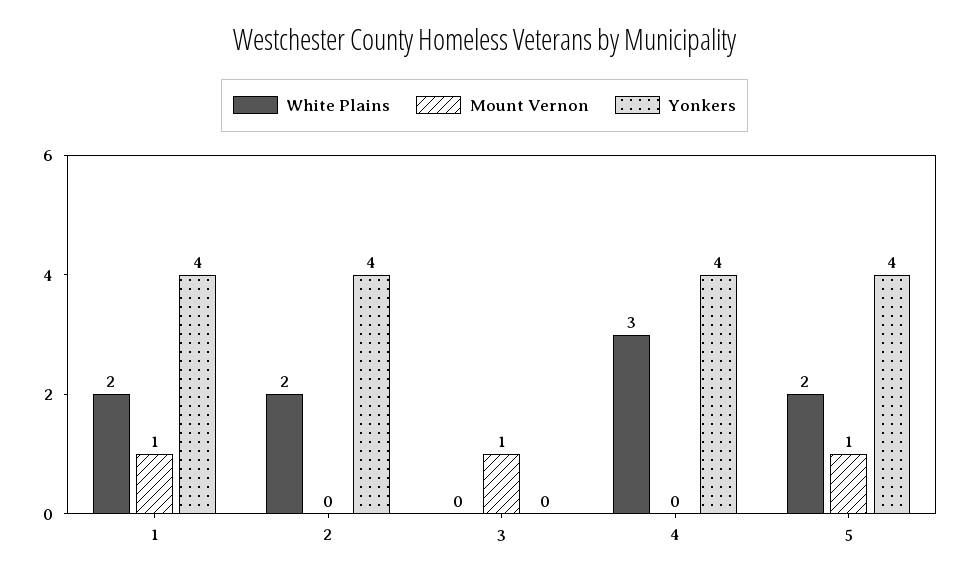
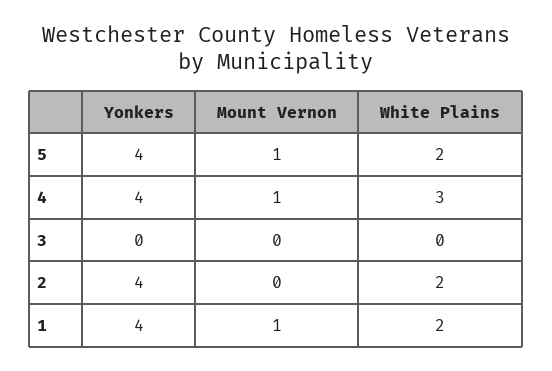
  {
    "White Plains": {
      "1": 2,
      "2": 2,
      "3": 0,
      "4": 3,
      "5": 2
    },
    "Mount Vernon": {
      "1": 1,
      "2": 0,
-     "3": 1,
+     "3": 0,
-     "4": 0,
+     "4": 1,
      "5": 1
    },
    "Yonkers": {
      "1": 4,
      "2": 4,
      "3": 0,
      "4": 4,
      "5": 4
    }
  }

